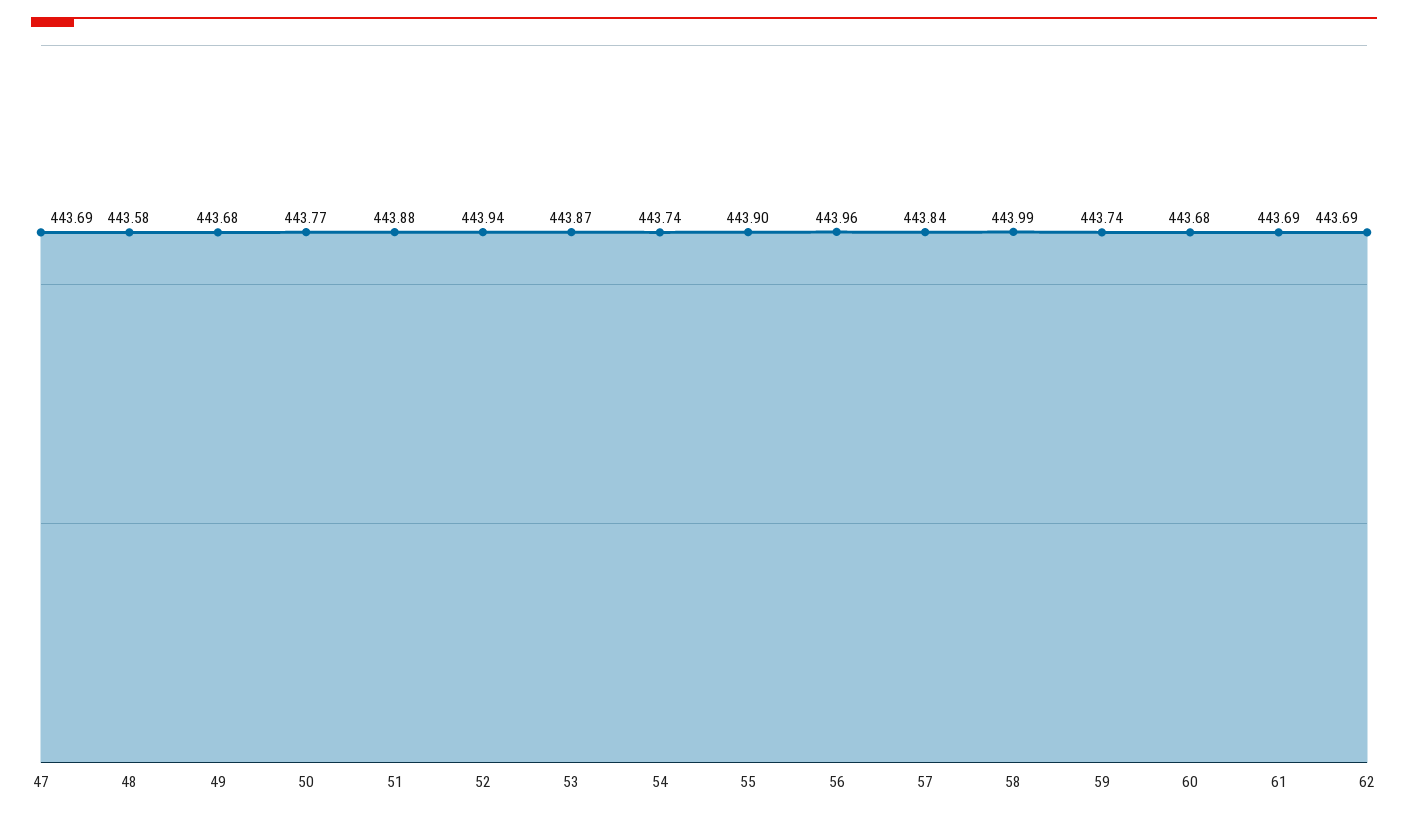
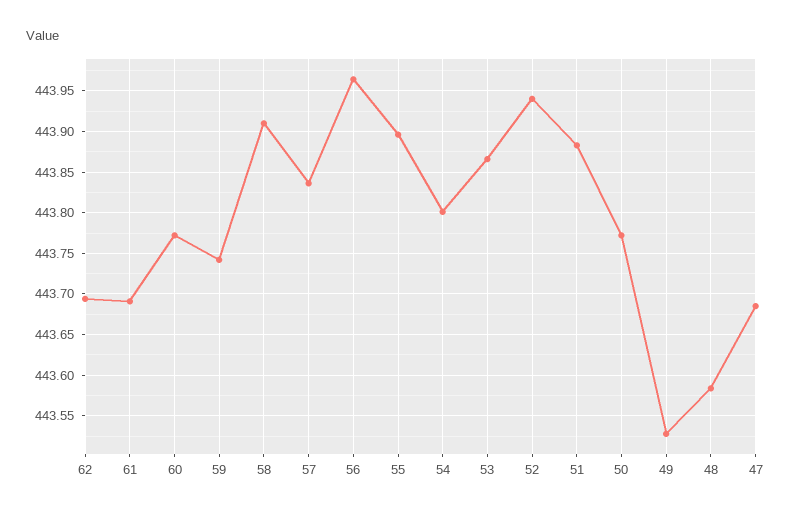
  {
    "47": 443.69,
    "48": 443.58,
-   "49": 443.68,
+   "49": 443.53,
    "50": 443.77,
    "51": 443.88,
    "52": 443.94,
    "53": 443.87,
-   "54": 443.74,
+   "54": 443.8,
    "55": 443.9,
    "56": 443.96,
    "57": 443.84,
-   "58": 443.99,
+   "58": 443.91,
    "59": 443.74,
-   "60": 443.68,
+   "60": 443.77,
    "61": 443.69,
    "62": 443.69
  }

